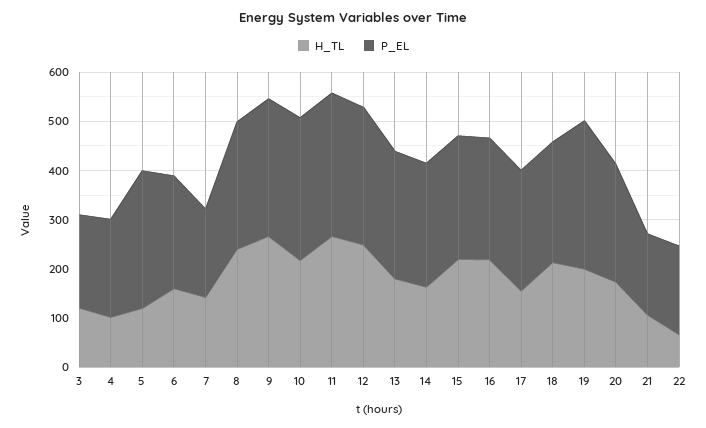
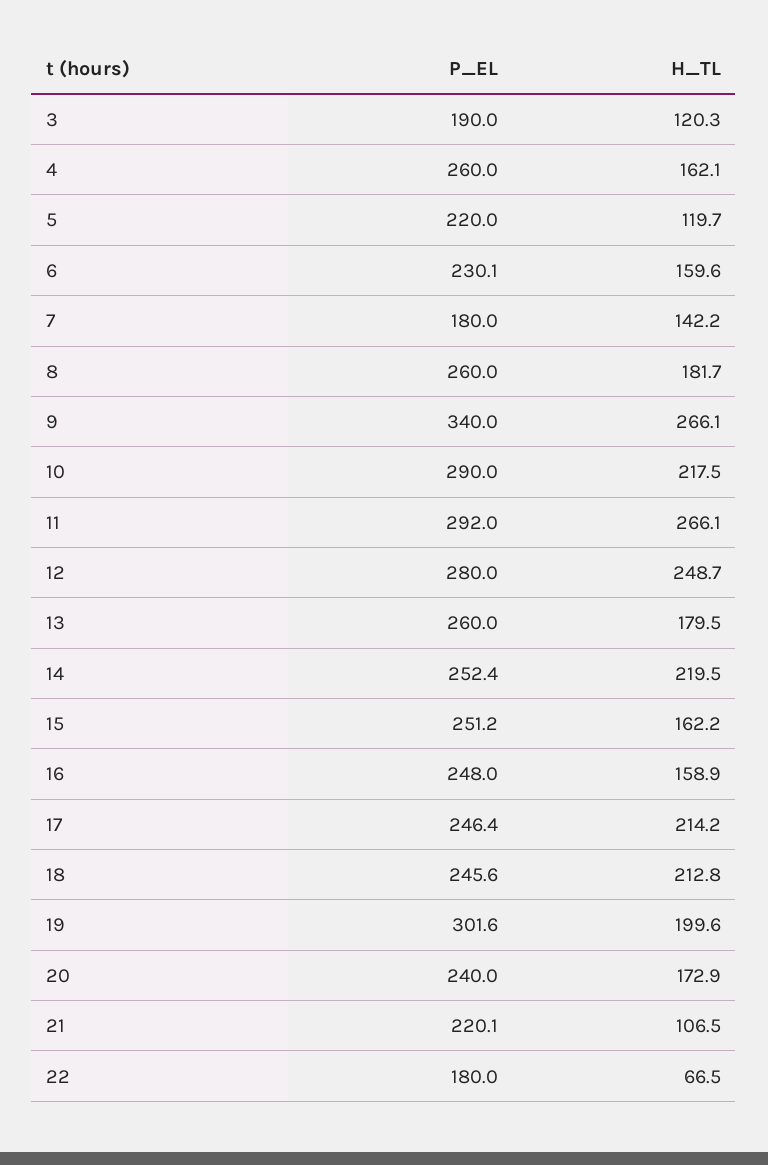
  {
    "H_TL": {
      "3": 120.3,
-     "4": 100,
+     "4": 162.1,
      "5": 119.7,
      "6": 159.6,
      "7": 142.2,
-     "8": 240,
+     "8": 181.7,
      "9": 266.1,
      "10": 217.5,
      "11": 266.1,
      "12": 248.7,
      "13": 179.5,
-     "14": 160,
+     "14": 219.5,
-     "15": 220,
+     "15": 162.2,
-     "16": 220,
+     "16": 158.9,
-     "17": 160,
+     "17": 214.2,
      "18": 212.8,
      "19": 199.6,
      "20": 172.9,
      "21": 106.5,
      "22": 66.5
    },
    "P_EL": {
      "3": 190,
-     "4": 200,
+     "4": 260,
-     "5": 280,
+     "5": 220,
      "6": 230.1,
      "7": 180,
      "8": 260,
-     "9": 280,
+     "9": 340,
      "10": 290,
      "11": 292,
      "12": 280,
      "13": 260,
      "14": 252.4,
      "15": 251.2,
      "16": 248,
      "17": 246.4,
      "18": 245.6,
      "19": 301.6,
      "20": 240,
-     "21": 160,
+     "21": 220.1,
      "22": 180
    }
  }

